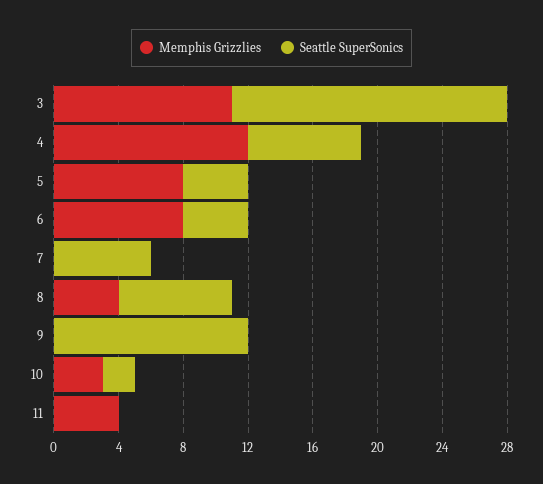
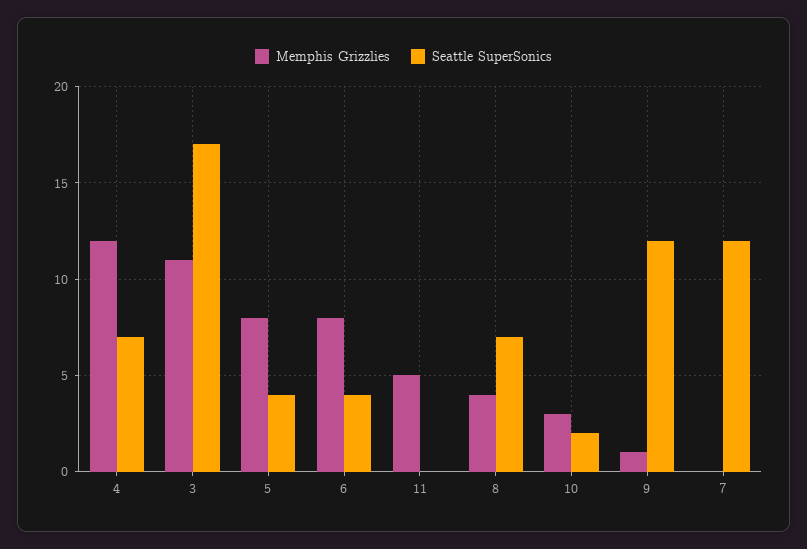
  {
    "Memphis Grizzlies": {
      "3": 11,
      "4": 12,
      "5": 8,
      "6": 8,
      "7": 0,
      "8": 4,
-     "9": 0,
+     "9": 1,
      "10": 3,
-     "11": 4
+     "11": 5
    },
    "Seattle SuperSonics": {
      "3": 17,
      "4": 7,
      "5": 4,
      "6": 4,
-     "7": 6,
+     "7": 12,
      "8": 7,
      "9": 12,
      "10": 2,
      "11": 0
    }
  }

